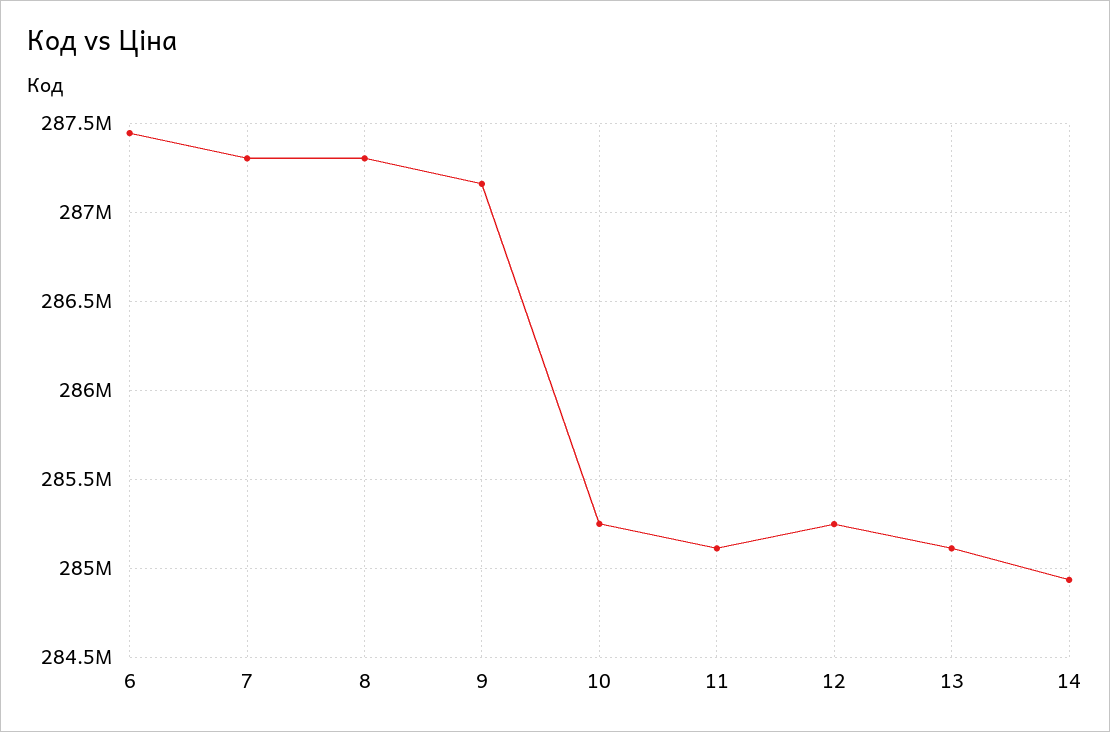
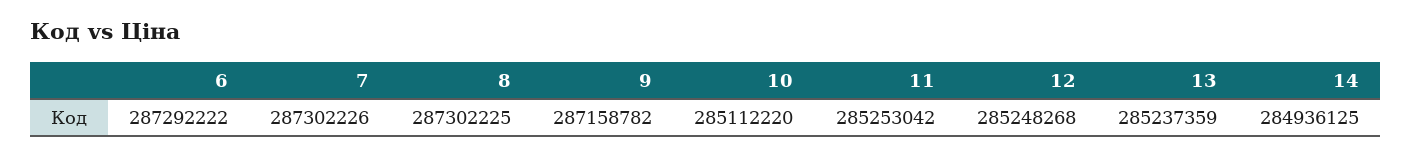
  {
-   "6": 287450000,
+   "6": 287292222,
    "7": 287302226,
    "8": 287302225,
    "9": 287158782,
-   "10": 285250000,
+   "10": 285112220,
-   "11": 285100000,
+   "11": 285253042,
    "12": 285248268,
-   "13": 285100000,
+   "13": 285237359,
    "14": 284936125
  }

